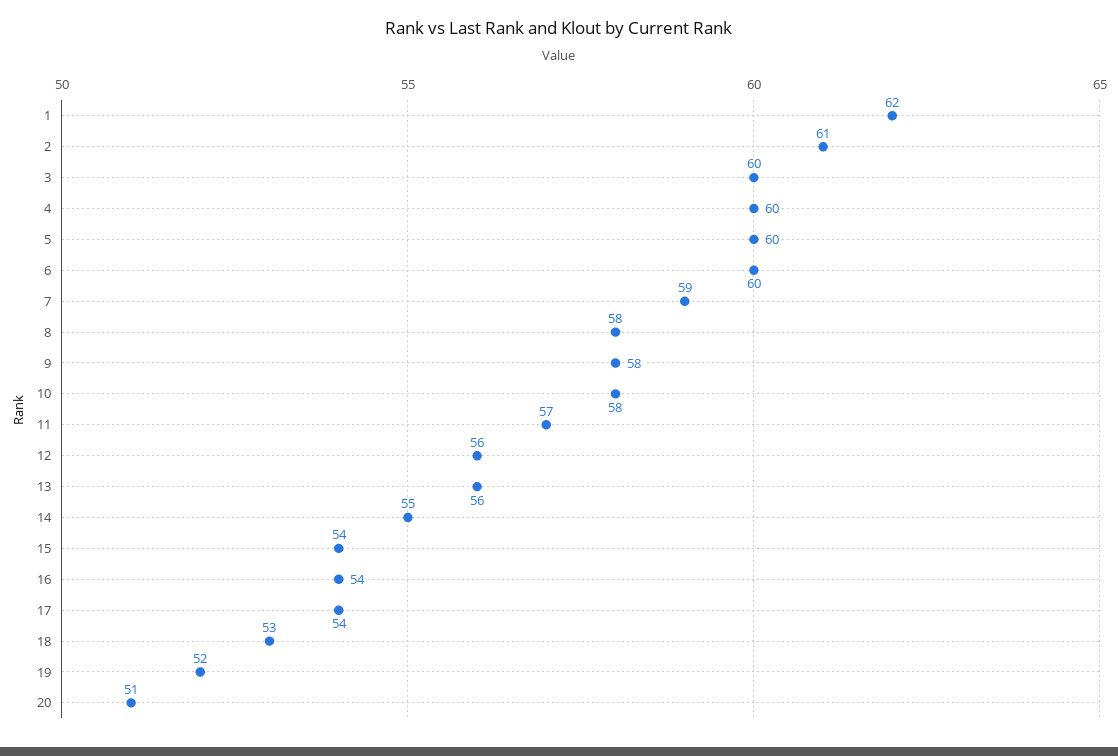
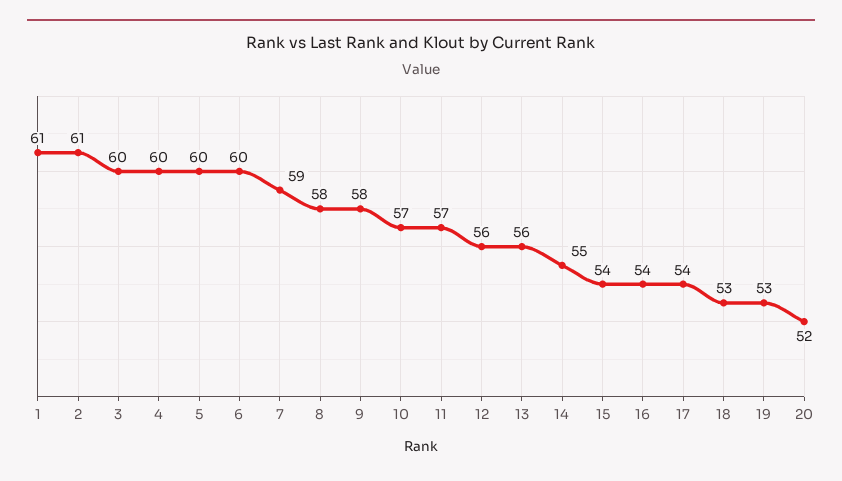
  {
-   "1": 62,
+   "1": 61,
    "2": 61,
    "3": 60,
    "4": 60,
    "5": 60,
    "6": 60,
    "7": 59,
    "8": 58,
    "9": 58,
-   "10": 58,
+   "10": 57,
    "11": 57,
    "12": 56,
    "13": 56,
    "14": 55,
    "15": 54,
    "16": 54,
    "17": 54,
    "18": 53,
-   "19": 52,
+   "19": 53,
-   "20": 51
+   "20": 52
  }

